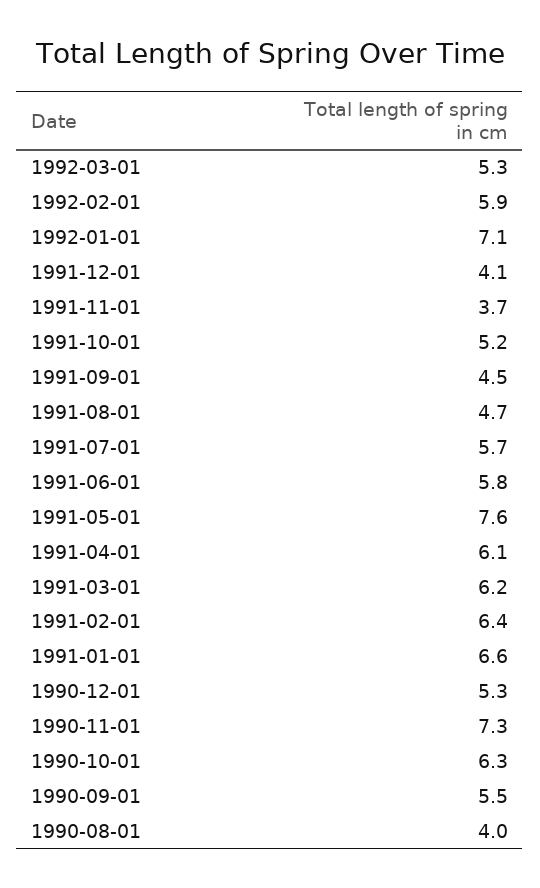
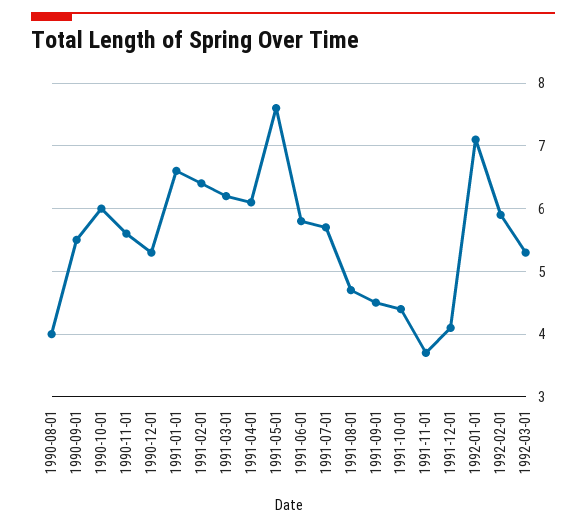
  {
    "1992-03-01": 5.3,
    "1992-02-01": 5.9,
    "1992-01-01": 7.1,
    "1991-12-01": 4.1,
    "1991-11-01": 3.7,
-   "1991-10-01": 5.2,
+   "1991-10-01": 4.4,
    "1991-09-01": 4.5,
    "1991-08-01": 4.7,
    "1991-07-01": 5.7,
    "1991-06-01": 5.8,
    "1991-05-01": 7.6,
    "1991-04-01": 6.1,
    "1991-03-01": 6.2,
    "1991-02-01": 6.4,
    "1991-01-01": 6.6,
    "1990-12-01": 5.3,
-   "1990-11-01": 7.3,
+   "1990-11-01": 5.6,
-   "1990-10-01": 6.3,
+   "1990-10-01": 6,
    "1990-09-01": 5.5,
    "1990-08-01": 4
  }

